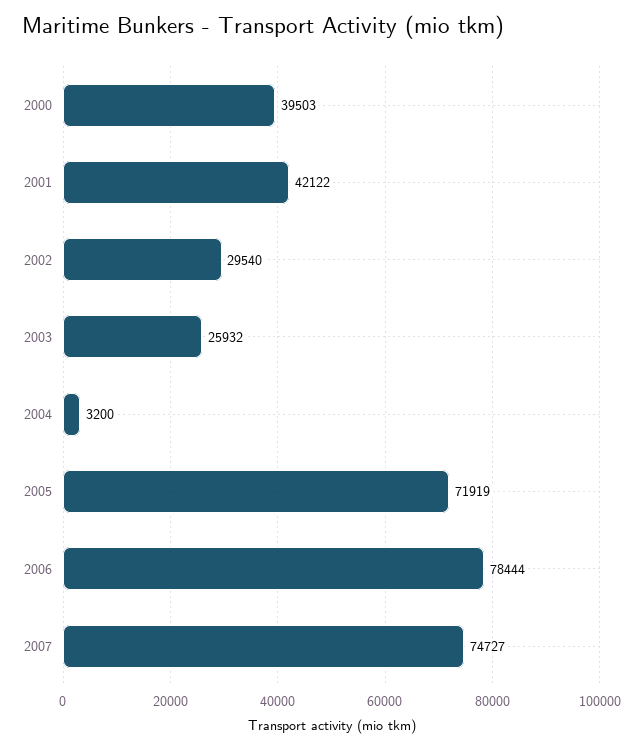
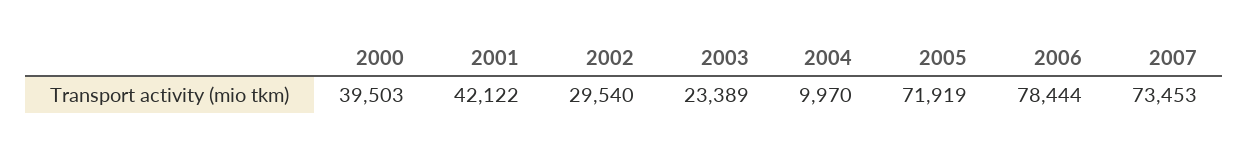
  {
    "2000": 39503,
    "2001": 42122,
    "2002": 29540,
-   "2003": 25932,
+   "2003": 23389,
-   "2004": 3200,
+   "2004": 9970,
    "2005": 71919,
    "2006": 78444,
-   "2007": 74727
+   "2007": 73453
  }

